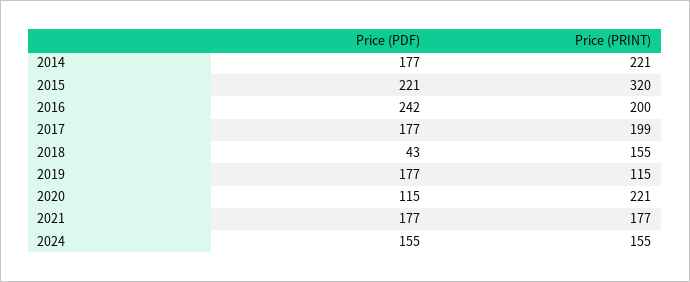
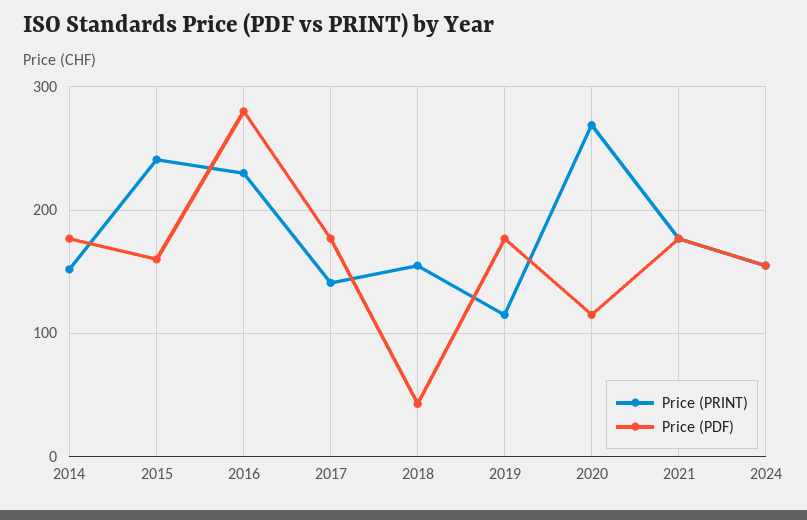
  {
    "Price (PDF)": {
      "2014": 177,
-     "2015": 221,
+     "2015": 160,
-     "2016": 242,
+     "2016": 280,
      "2017": 177,
      "2018": 43,
      "2019": 177,
      "2020": 115,
      "2021": 177,
      "2024": 155
    },
    "Price (PRINT)": {
-     "2014": 221,
+     "2014": 150,
-     "2015": 320,
+     "2015": 240,
-     "2016": 200,
+     "2016": 230,
-     "2017": 199,
+     "2017": 140,
      "2018": 155,
      "2019": 115,
-     "2020": 221,
+     "2020": 270,
      "2021": 177,
      "2024": 155
    }
  }

